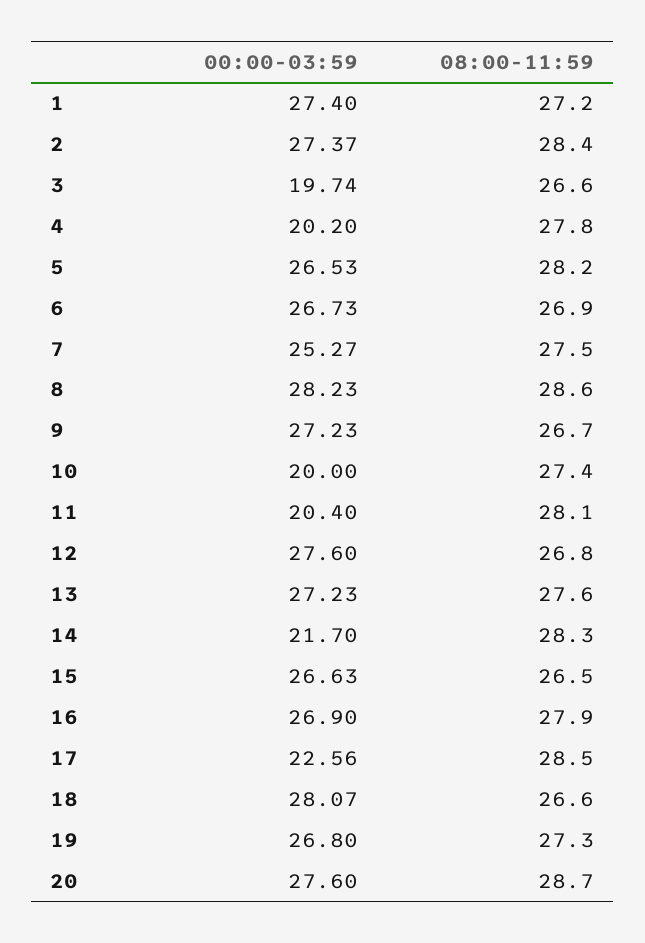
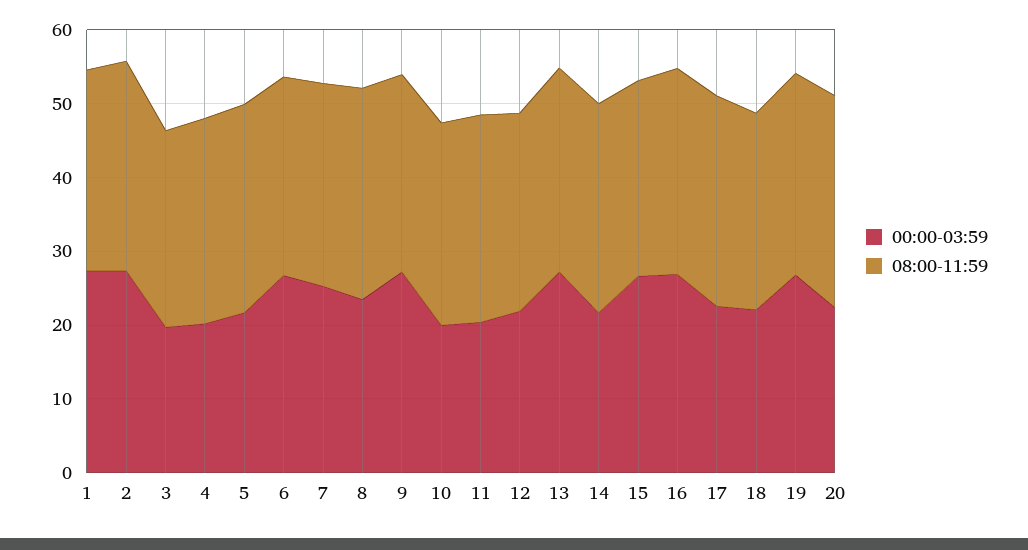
  {
    "00:00-03:59": {
      "1": 27.4,
      "2": 27.37,
      "3": 19.74,
      "4": 20.2,
-     "5": 26.53,
+     "5": 22,
      "6": 26.73,
      "7": 25.27,
-     "8": 28.23,
+     "8": 24,
      "9": 27.23,
      "10": 20,
      "11": 20.4,
-     "12": 27.6,
+     "12": 22,
      "13": 27.23,
      "14": 21.7,
      "15": 26.63,
      "16": 26.9,
      "17": 22.56,
-     "18": 28.07,
+     "18": 22,
      "19": 26.8,
-     "20": 27.6
+     "20": 22
    },
    "08:00-11:59": {
      "1": 27.2,
      "2": 28.4,
      "3": 26.6,
      "4": 27.8,
      "5": 28.2,
      "6": 26.9,
      "7": 27.5,
      "8": 28.6,
      "9": 26.7,
      "10": 27.4,
      "11": 28.1,
      "12": 26.8,
      "13": 27.6,
      "14": 28.3,
      "15": 26.5,
      "16": 27.9,
      "17": 28.5,
      "18": 26.6,
      "19": 27.3,
      "20": 28.7
    }
  }

